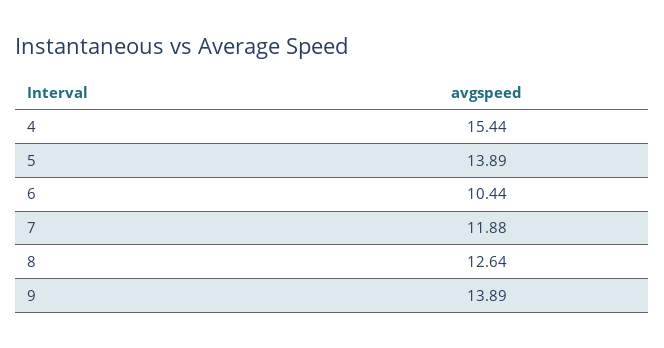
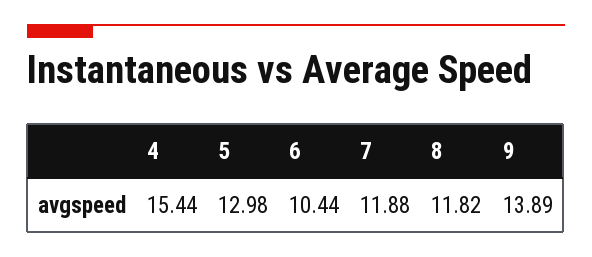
  {
    "4": 15.44,
-   "5": 13.89,
+   "5": 12.98,
    "6": 10.44,
    "7": 11.88,
-   "8": 12.64,
+   "8": 11.82,
    "9": 13.89
  }

